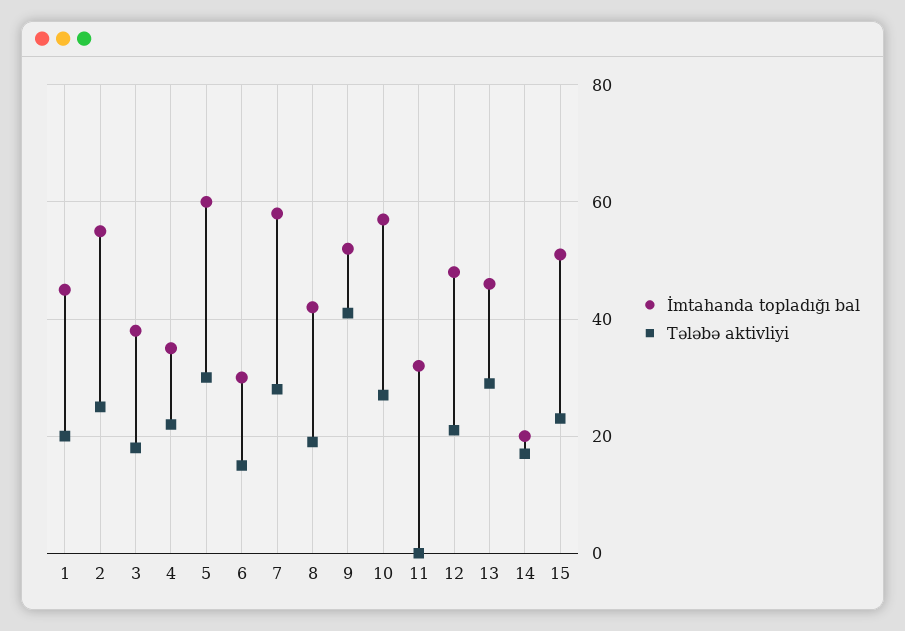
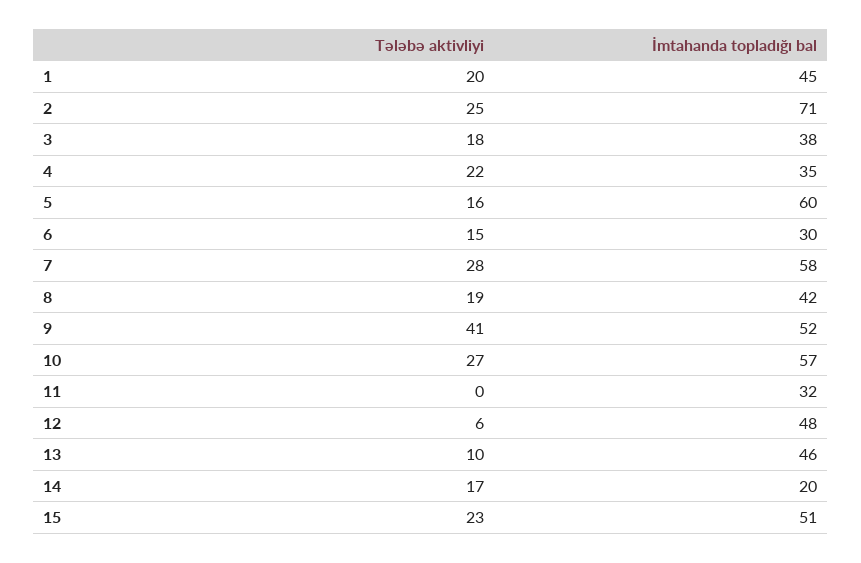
  {
    "İmtahanda topladığı bal": {
      "1": 45,
-     "2": 55,
+     "2": 71,
      "3": 38,
      "4": 35,
      "5": 60,
      "6": 30,
      "7": 58,
      "8": 42,
      "9": 52,
      "10": 57,
      "11": 32,
      "12": 48,
      "13": 46,
      "14": 20,
      "15": 51
    },
    "Tələbə aktivliyi": {
      "1": 20,
      "2": 25,
      "3": 18,
      "4": 22,
-     "5": 30,
+     "5": 16,
      "6": 15,
      "7": 28,
      "8": 19,
      "9": 41,
      "10": 27,
      "11": 0,
-     "12": 20,
+     "12": 6,
-     "13": 30,
+     "13": 10,
      "14": 17,
      "15": 23
    }
  }

